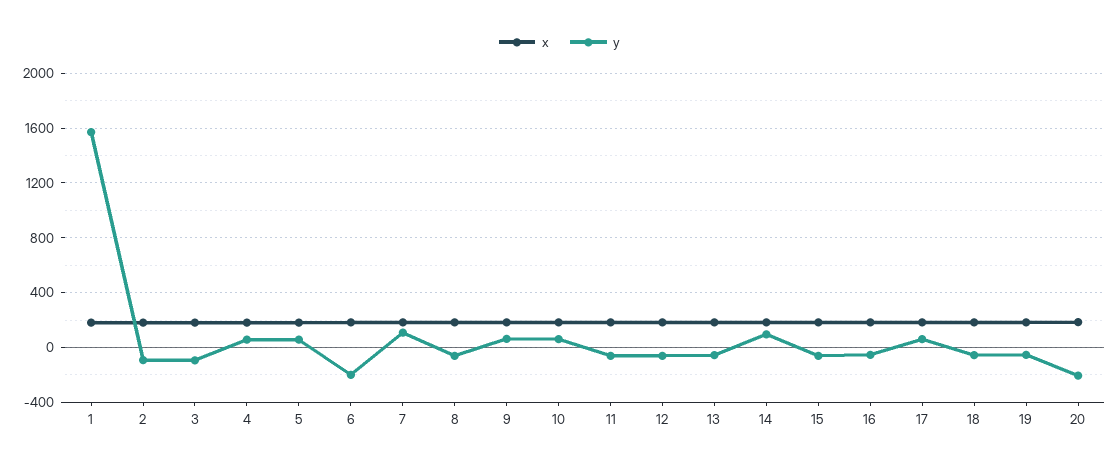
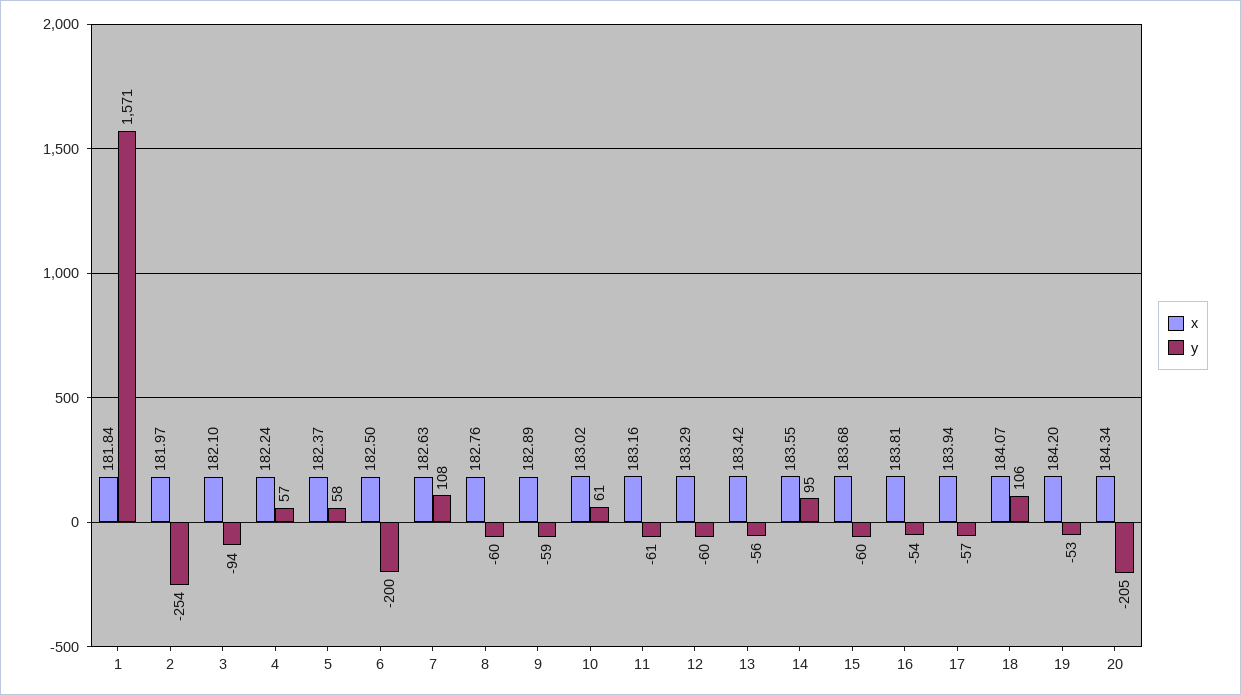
  {
    "x": {
      "1": 181.84,
      "2": 181.97,
      "3": 182.1,
      "4": 182.24,
      "5": 182.37,
      "6": 182.5,
      "7": 182.63,
      "8": 182.76,
      "9": 182.89,
      "10": 183.02,
      "11": 183.16,
      "12": 183.29,
      "13": 183.42,
      "14": 183.55,
      "15": 183.68,
      "16": 183.81,
      "17": 183.94,
      "18": 184.07,
      "19": 184.2,
      "20": 184.34
    },
    "y": {
      "1": 1571,
-     "2": -100,
+     "2": -254,
      "3": -94,
      "4": 57,
      "5": 58,
      "6": -200,
      "7": 108,
      "8": -60,
-     "9": 50,
+     "9": -59,
      "10": 61,
      "11": -61,
      "12": -60,
      "13": -56,
      "14": 95,
      "15": -60,
      "16": -54,
-     "17": 50,
+     "17": -57,
-     "18": -50,
+     "18": 106,
      "19": -53,
      "20": -205
    }
  }

